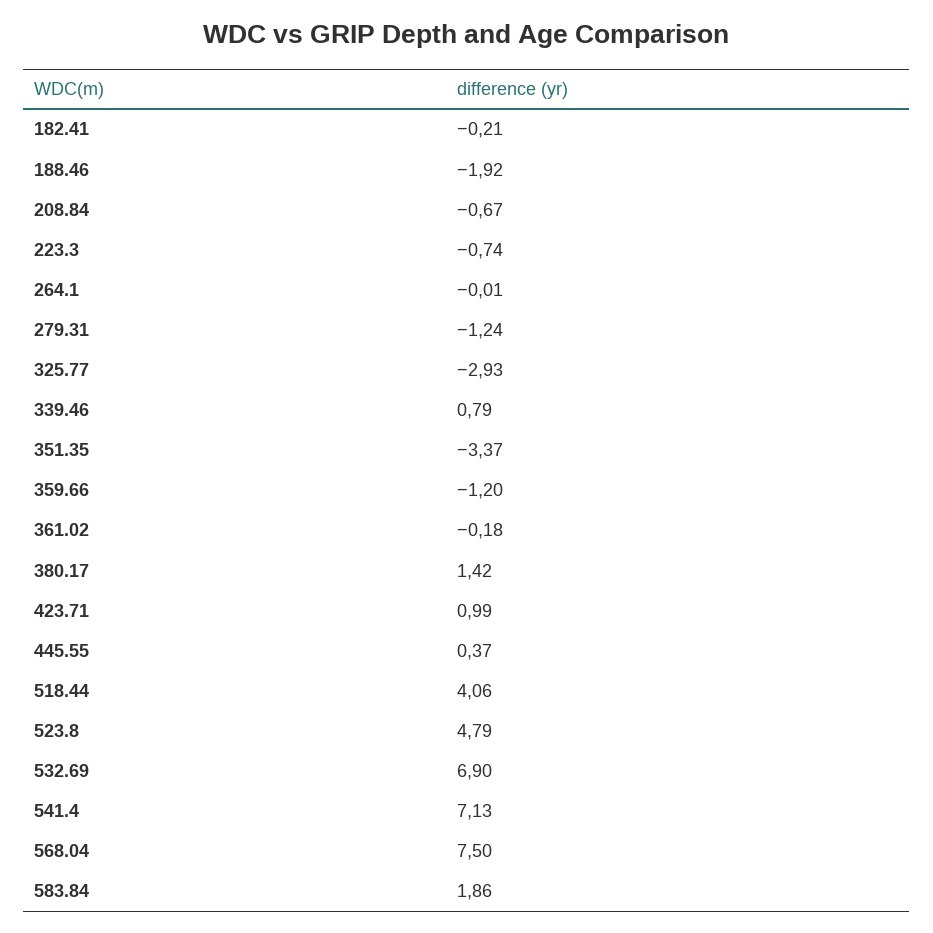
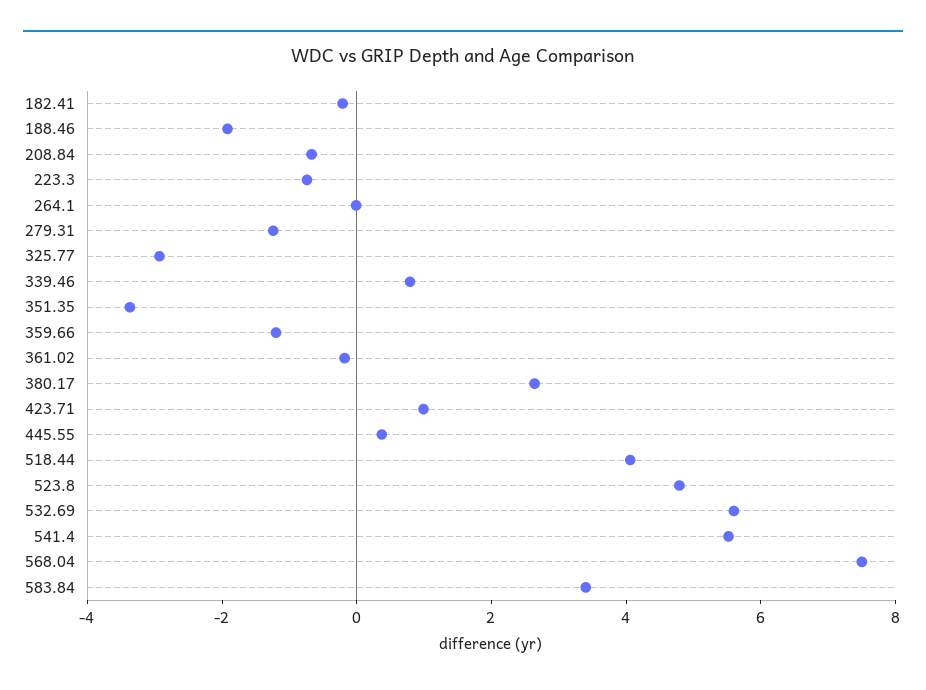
  {
    "182.41": -0.21,
    "188.46": -1.92,
    "208.84": -0.67,
    "223.3": -0.74,
    "264.1": -0.01,
    "279.31": -1.24,
    "325.77": -2.93,
    "339.46": 0.79,
    "351.35": -3.37,
    "359.66": -1.2,
    "361.02": -0.18,
-   "380.17": 1.42,
+   "380.17": 2.5,
    "423.71": 0.99,
    "445.55": 0.37,
    "518.44": 4.06,
    "523.8": 4.79,
-   "532.69": 6.9,
+   "532.69": 5.5,
-   "541.4": 7.13,
+   "541.4": 5.5,
    "568.04": 7.5,
-   "583.84": 1.86
+   "583.84": 3.5
  }

